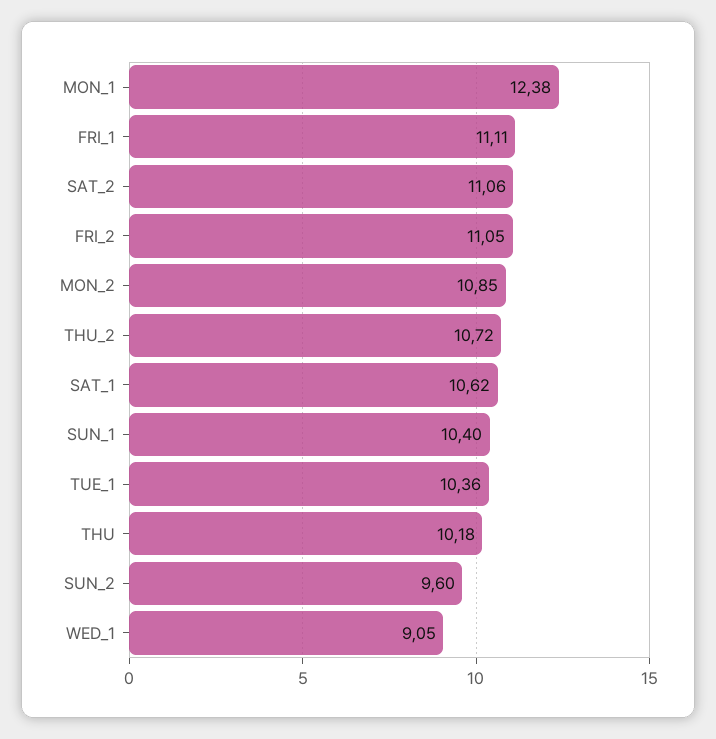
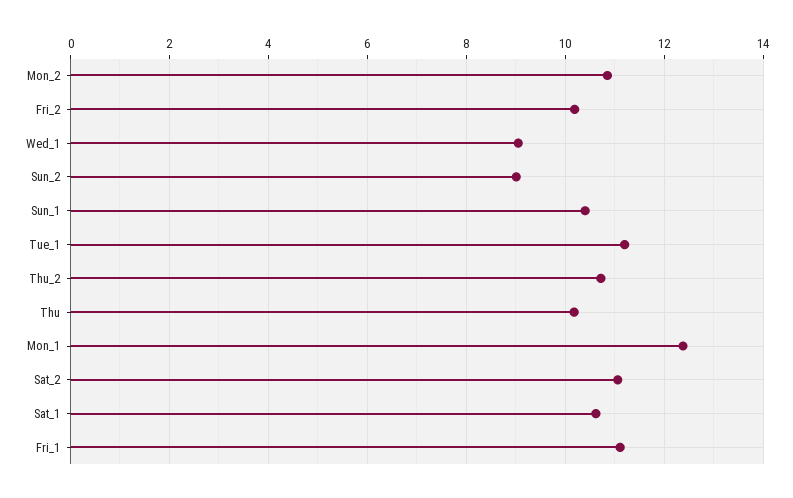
  {
    "MON_1": 12.38,
    "FRI_1": 11.11,
    "SAT_2": 11.06,
-   "FRI_2": 11.05,
+   "FRI_2": 10.2,
    "MON_2": 10.85,
    "THU_2": 10.72,
    "SAT_1": 10.62,
    "SUN_1": 10.4,
-   "TUE_1": 10.36,
+   "TUE_1": 11.2,
    "THU": 10.18,
-   "SUN_2": 9.6,
+   "SUN_2": 9,
    "WED_1": 9.05
  }

